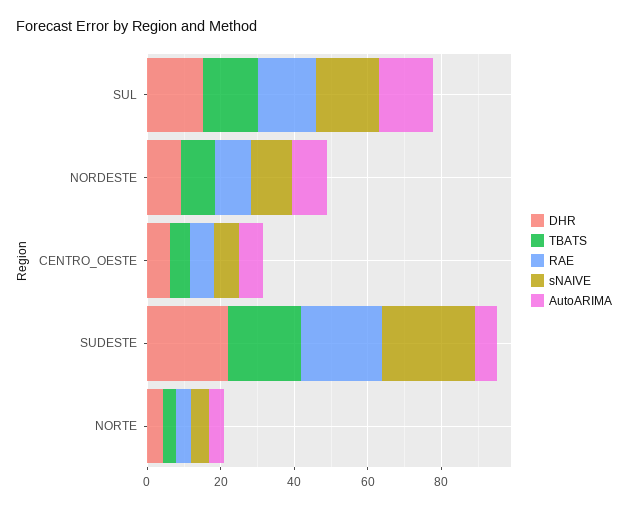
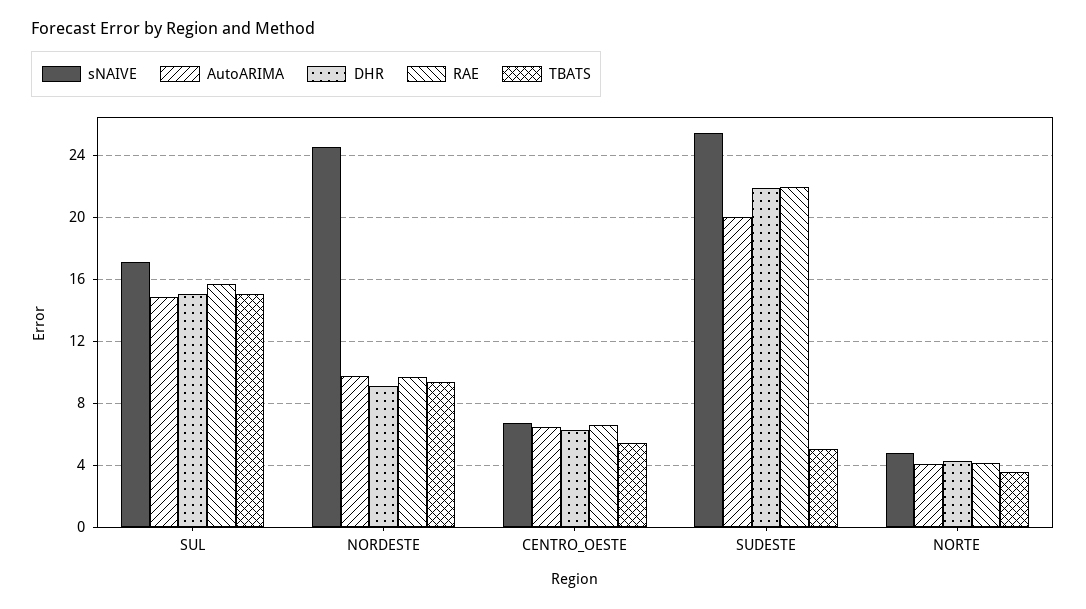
  {
    "DHR": {
      "SUL": 15,
      "NORDESTE": 9,
      "CENTRO_OESTE": 6.5,
      "SUDESTE": 22,
      "NORTE": 4.5
    },
    "TBATS": {
      "SUL": 15,
      "NORDESTE": 9.5,
      "CENTRO_OESTE": 5.5,
-     "SUDESTE": 20,
+     "SUDESTE": 5,
      "NORTE": 3.5
    },
    "RAE": {
      "SUL": 15.5,
      "NORDESTE": 9.5,
      "CENTRO_OESTE": 6.5,
      "SUDESTE": 22,
      "NORTE": 4
    },
    "sNAIVE": {
      "SUL": 17,
-     "NORDESTE": 10,
+     "NORDESTE": 24.5,
      "CENTRO_OESTE": 6.5,
      "SUDESTE": 25.5,
      "NORTE": 5
    },
    "AutoARIMA": {
      "SUL": 15,
      "NORDESTE": 9.5,
      "CENTRO_OESTE": 6.5,
-     "SUDESTE": 5,
+     "SUDESTE": 20,
      "NORTE": 4
    }
  }

